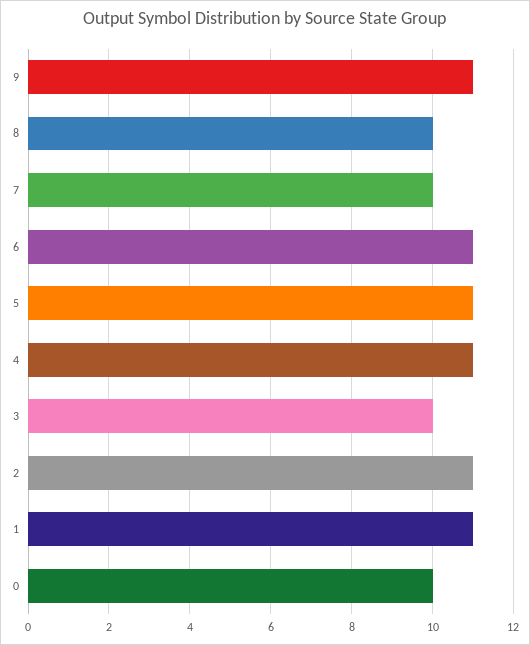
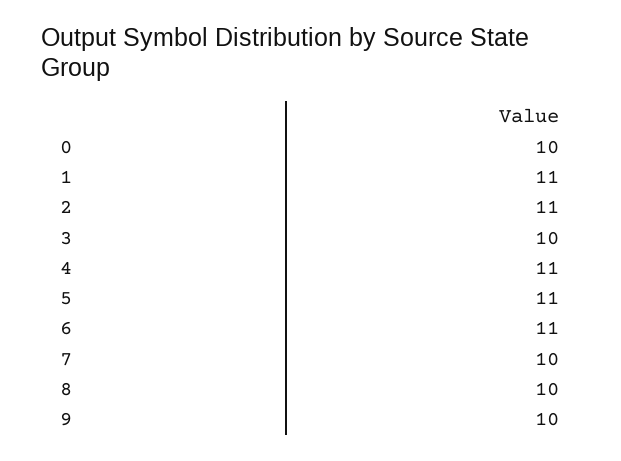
  {
-   "9": 11,
+   "9": 10,
    "8": 10,
    "7": 10,
    "6": 11,
    "5": 11,
    "4": 11,
    "3": 10,
    "2": 11,
    "1": 11,
    "0": 10
  }

